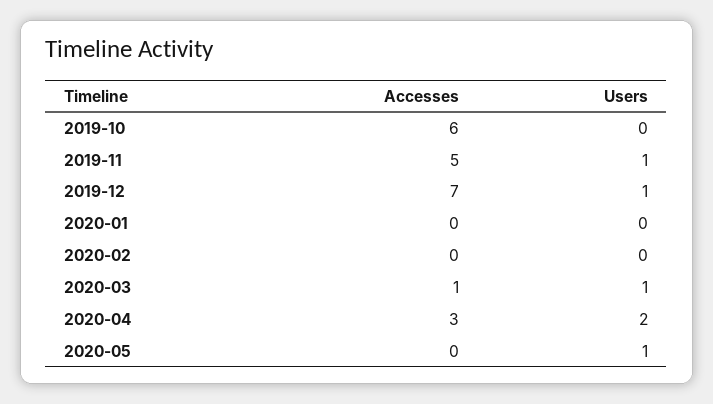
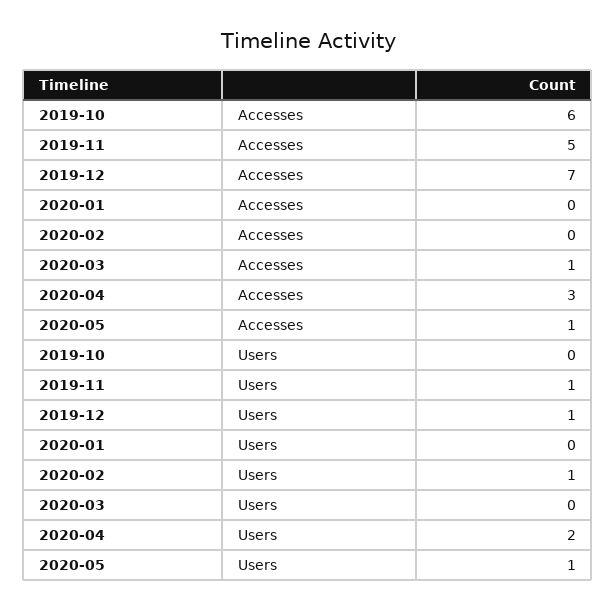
  {
    "Accesses": {
      "2019-10": 6,
      "2019-11": 5,
      "2019-12": 7,
      "2020-01": 0,
      "2020-02": 0,
      "2020-03": 1,
      "2020-04": 3,
-     "2020-05": 0
+     "2020-05": 1
    },
    "Users": {
      "2019-10": 0,
      "2019-11": 1,
      "2019-12": 1,
      "2020-01": 0,
-     "2020-02": 0,
+     "2020-02": 1,
-     "2020-03": 1,
+     "2020-03": 0,
      "2020-04": 2,
      "2020-05": 1
    }
  }

